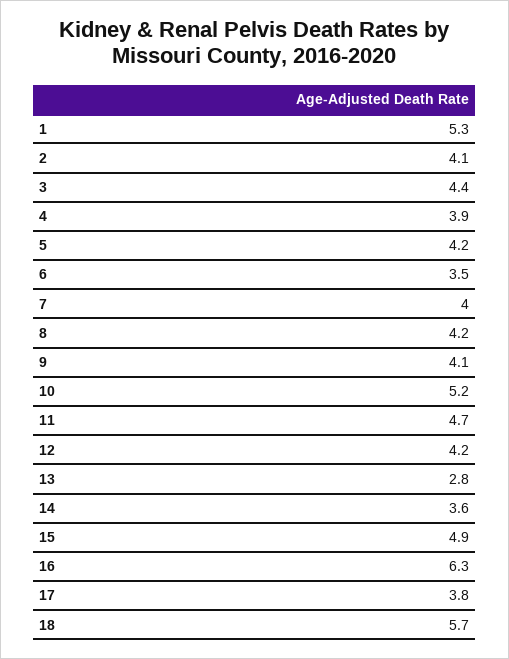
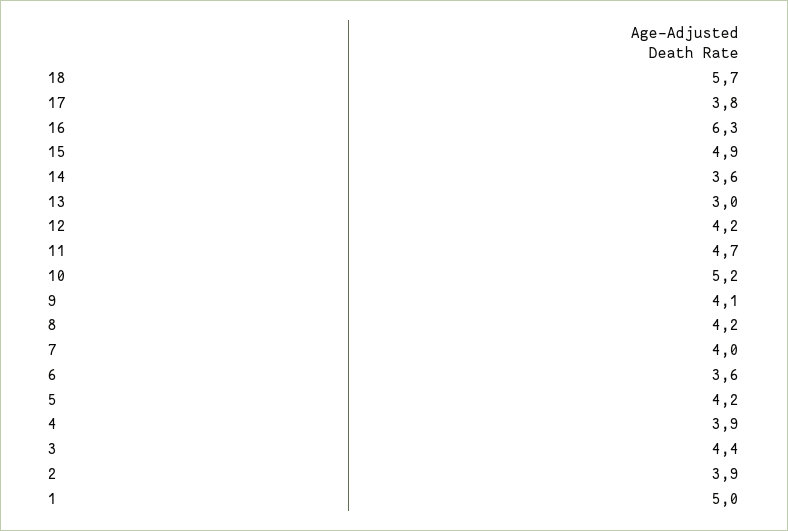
  {
-   "1": 5.3,
+   "1": 5,
-   "2": 4.1,
+   "2": 3.9,
    "3": 4.4,
    "4": 3.9,
    "5": 4.2,
-   "6": 3.5,
+   "6": 3.6,
    "7": 4,
    "8": 4.2,
    "9": 4.1,
    "10": 5.2,
    "11": 4.7,
    "12": 4.2,
-   "13": 2.8,
+   "13": 3,
    "14": 3.6,
    "15": 4.9,
    "16": 6.3,
    "17": 3.8,
    "18": 5.7
  }

